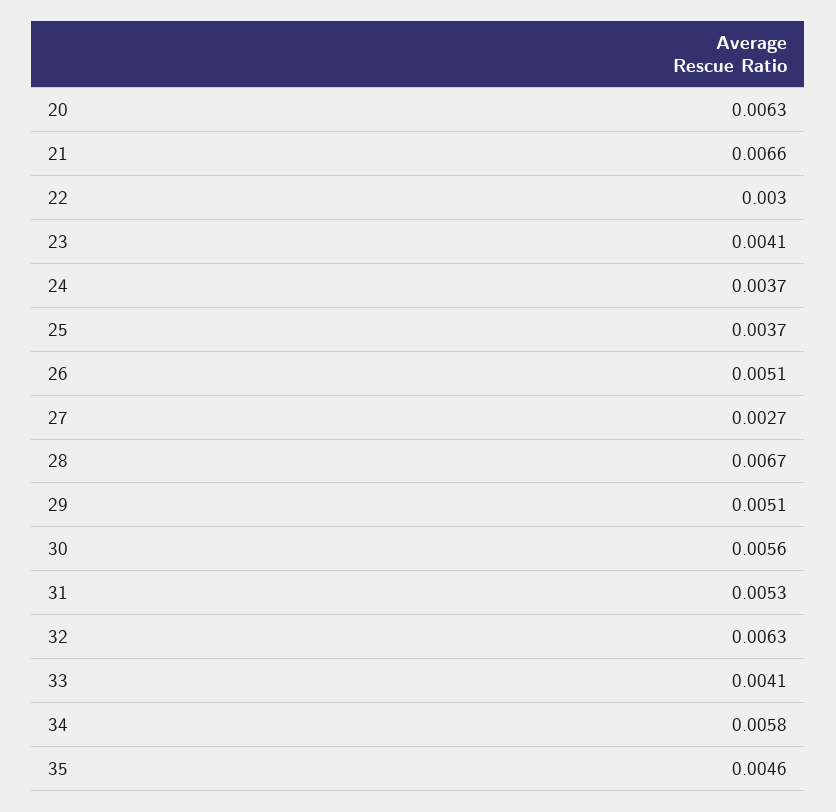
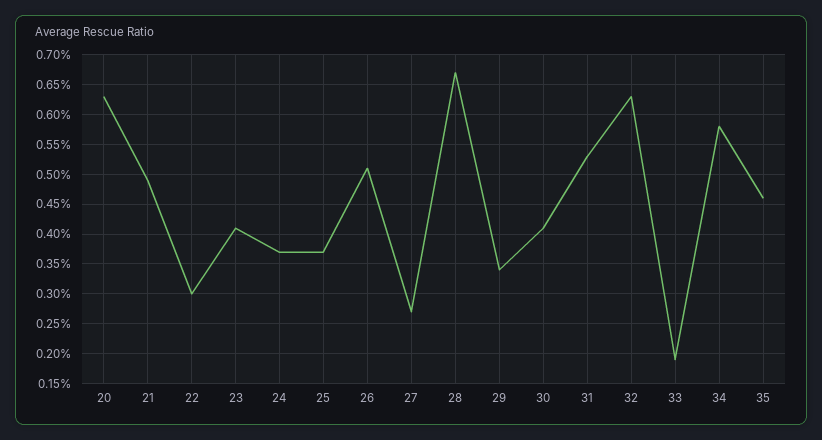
  {
    "20": 0.0063,
-   "21": 0.0066,
+   "21": 0.005,
    "22": 0.003,
    "23": 0.0041,
    "24": 0.0037,
    "25": 0.0037,
    "26": 0.0051,
    "27": 0.0027,
    "28": 0.0067,
-   "29": 0.0051,
+   "29": 0.0035,
-   "30": 0.0056,
+   "30": 0.004,
    "31": 0.0053,
    "32": 0.0063,
-   "33": 0.0041,
+   "33": 0.002,
    "34": 0.0058,
    "35": 0.0046
  }

